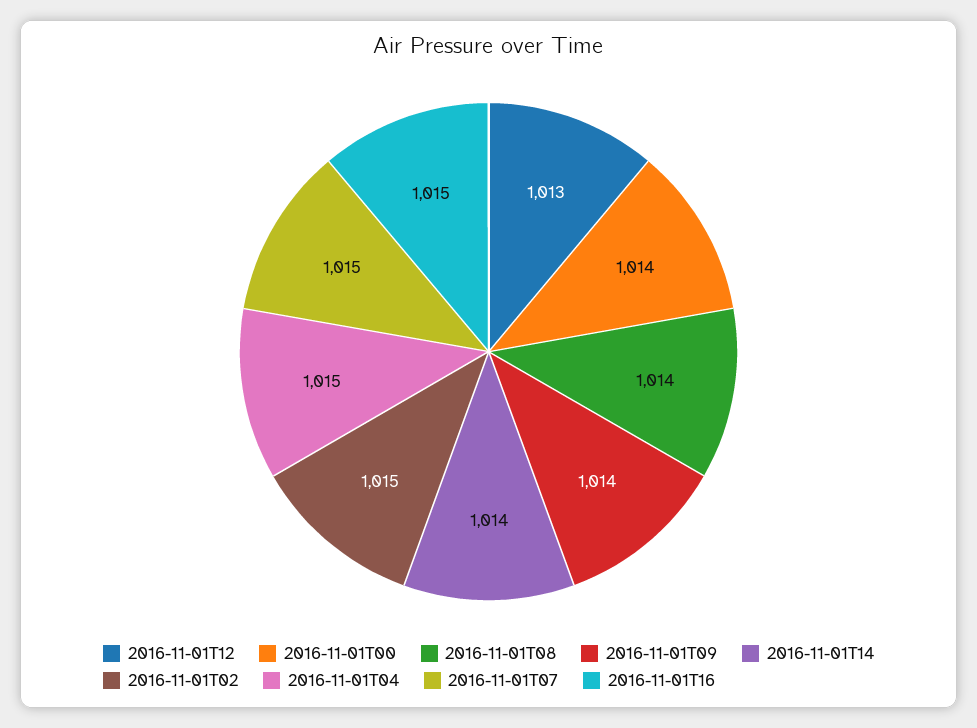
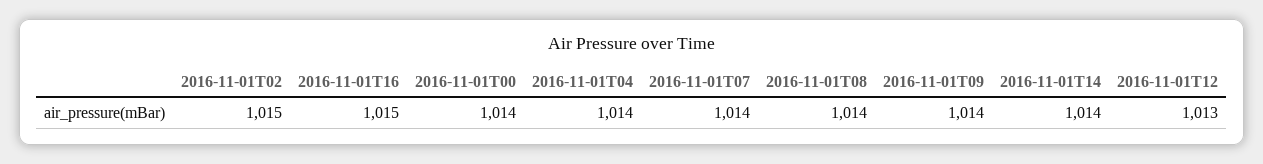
  {
    "2016-11-01T12": 1013,
    "2016-11-01T00": 1014,
    "2016-11-01T08": 1014,
    "2016-11-01T09": 1014,
    "2016-11-01T14": 1014,
    "2016-11-01T02": 1015,
-   "2016-11-01T04": 1015,
+   "2016-11-01T04": 1014,
-   "2016-11-01T07": 1015,
+   "2016-11-01T07": 1014,
    "2016-11-01T16": 1015
  }

